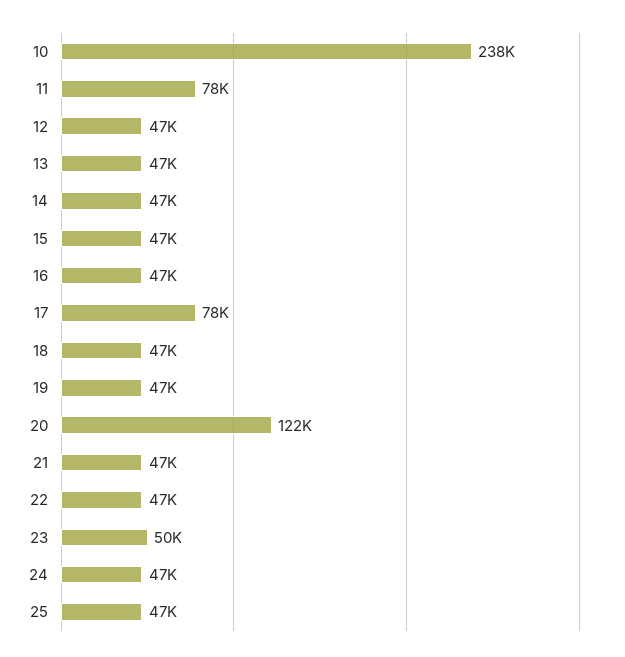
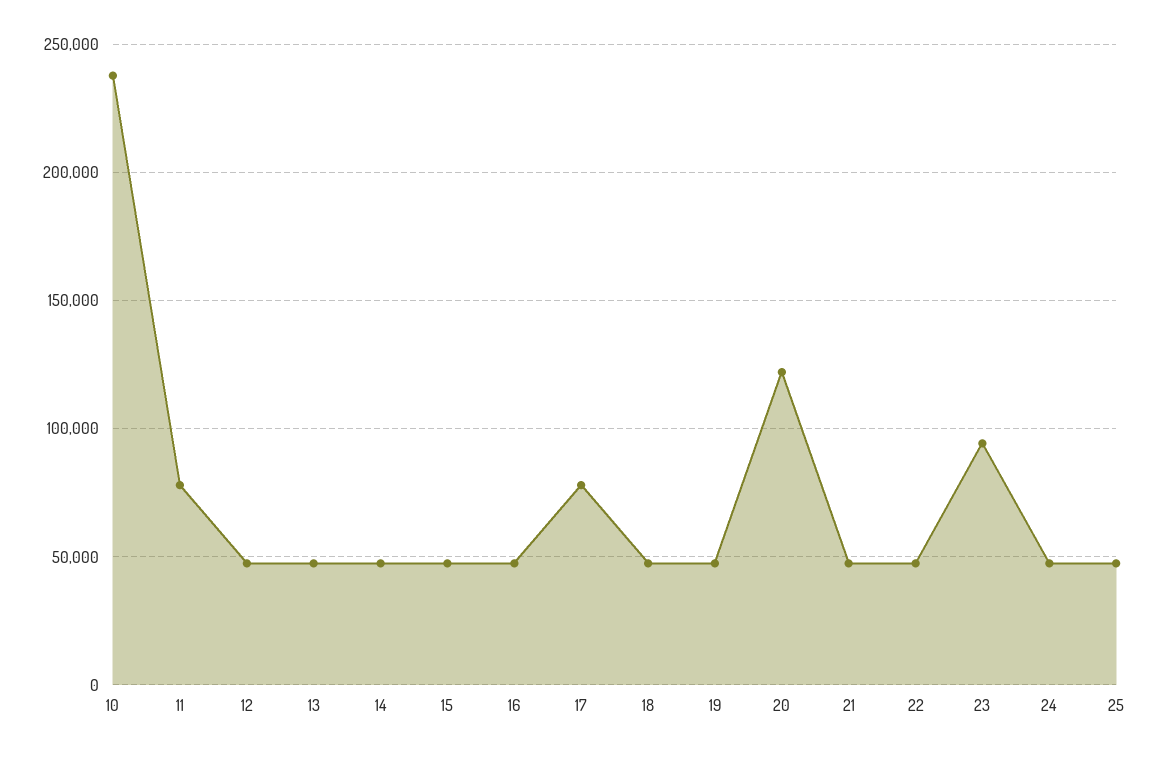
  {
    "10": 238000,
    "11": 78000,
    "12": 47000,
    "13": 47000,
    "14": 47000,
    "15": 47000,
    "16": 47000,
    "17": 78000,
    "18": 47000,
    "19": 47000,
    "20": 122000,
    "21": 47000,
    "22": 47000,
-   "23": 50000,
+   "23": 95000,
    "24": 47000,
    "25": 47000
  }

